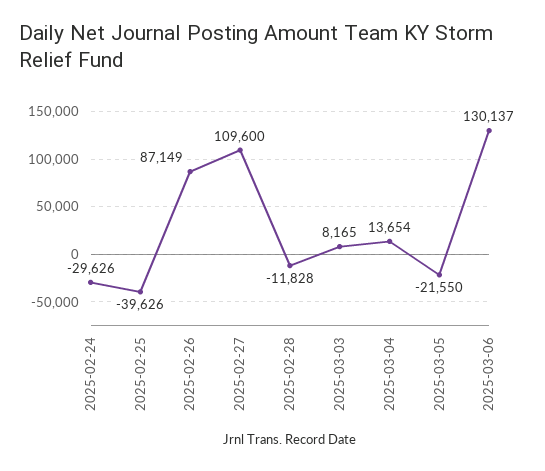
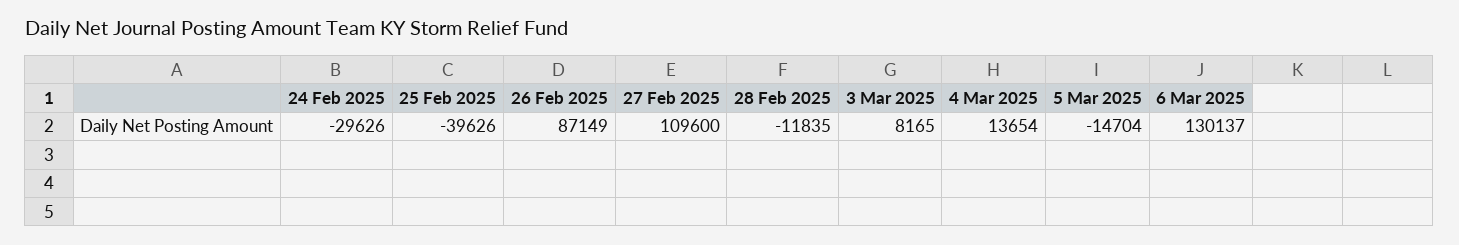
  {
    "2025-02-24": -29626,
    "2025-02-25": -39626,
    "2025-02-26": 87149,
    "2025-02-27": 109600,
-   "2025-02-28": -11828,
+   "2025-02-28": -11835,
    "2025-03-03": 8165,
    "2025-03-04": 13654,
-   "2025-03-05": -21550,
+   "2025-03-05": -14704,
    "2025-03-06": 130137
  }

